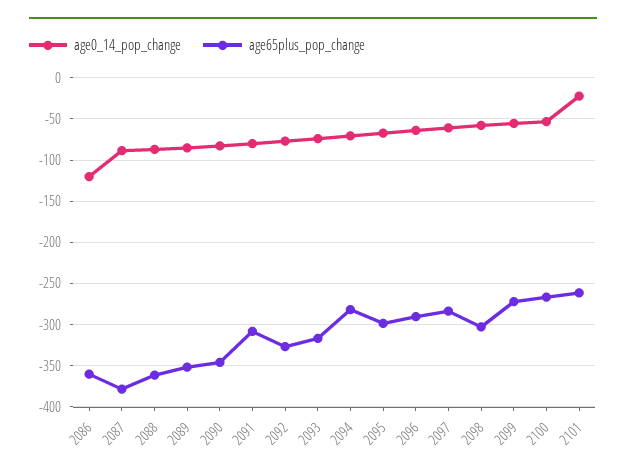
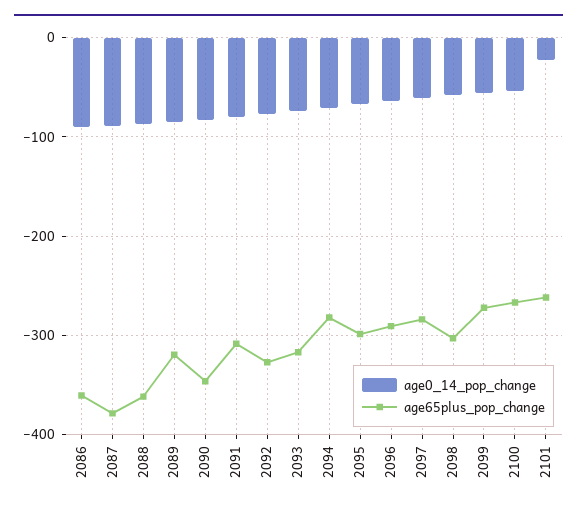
  {
    "age0_14_pop_change": {
-     "2086": -120,
+     "2086": -90,
      "2087": -90,
      "2088": -90,
      "2089": -90,
      "2090": -80,
      "2091": -80,
      "2092": -80,
      "2093": -70,
      "2094": -70,
      "2095": -70,
      "2096": -60,
      "2097": -60,
      "2098": -60,
      "2099": -60,
      "2100": -50,
      "2101": -20
    },
    "age65plus_pop_change": {
      "2086": -360,
      "2087": -380,
      "2088": -360,
-     "2089": -350,
+     "2089": -320,
      "2090": -350,
      "2091": -310,
      "2092": -330,
      "2093": -320,
      "2094": -280,
      "2095": -300,
      "2096": -290,
      "2097": -280,
      "2098": -300,
      "2099": -270,
      "2100": -270,
      "2101": -260
    }
  }

